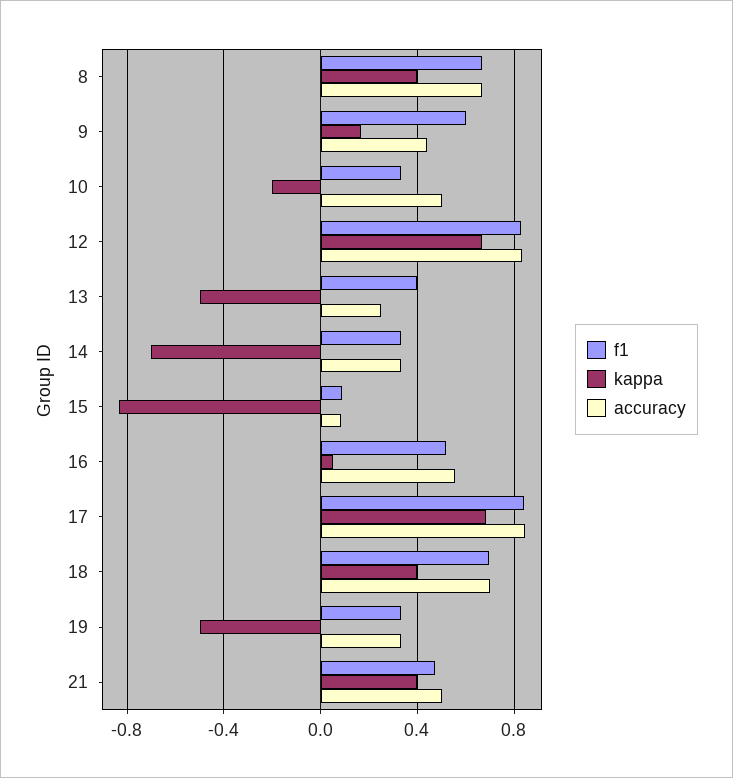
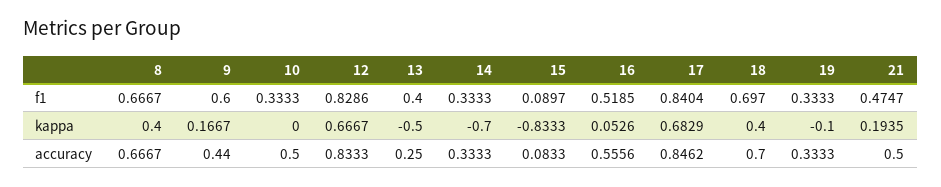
  {
    "f1": {
      "8": 0.6667,
      "9": 0.6,
      "10": 0.3333,
      "12": 0.8286,
      "13": 0.4,
      "14": 0.3333,
      "15": 0.0897,
      "16": 0.5185,
      "17": 0.8404,
      "18": 0.697,
      "19": 0.3333,
      "21": 0.4747
    },
    "kappa": {
      "8": 0.4,
      "9": 0.1667,
-     "10": -0.2,
+     "10": 0,
      "12": 0.6667,
      "13": -0.5,
      "14": -0.7,
      "15": -0.8333,
      "16": 0.0526,
      "17": 0.6829,
      "18": 0.4,
-     "19": -0.5,
+     "19": -0.1,
-     "21": 0.4
+     "21": 0.1935
    },
    "accuracy": {
      "8": 0.6667,
      "9": 0.44,
      "10": 0.5,
      "12": 0.8333,
      "13": 0.25,
      "14": 0.3333,
      "15": 0.0833,
      "16": 0.5556,
      "17": 0.8462,
      "18": 0.7,
      "19": 0.3333,
      "21": 0.5
    }
  }

